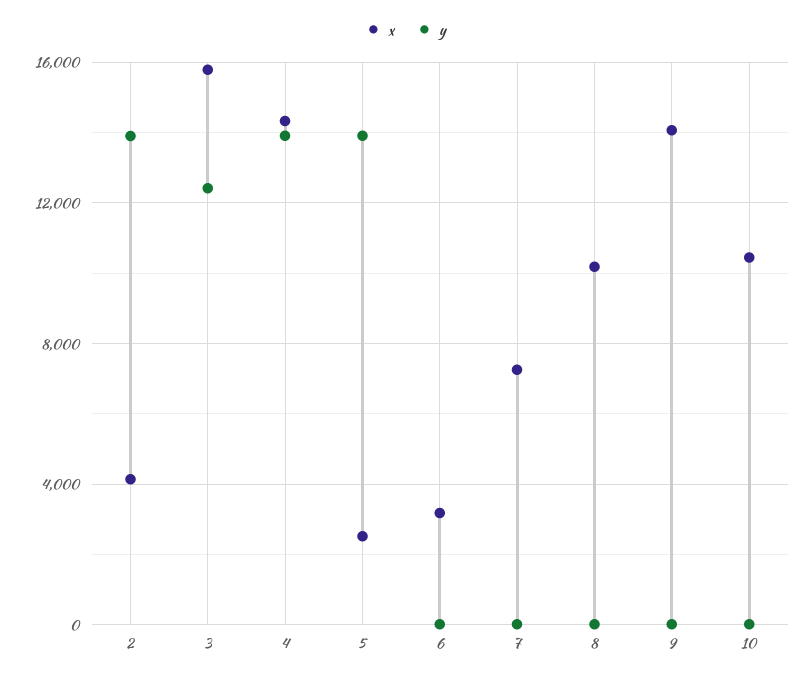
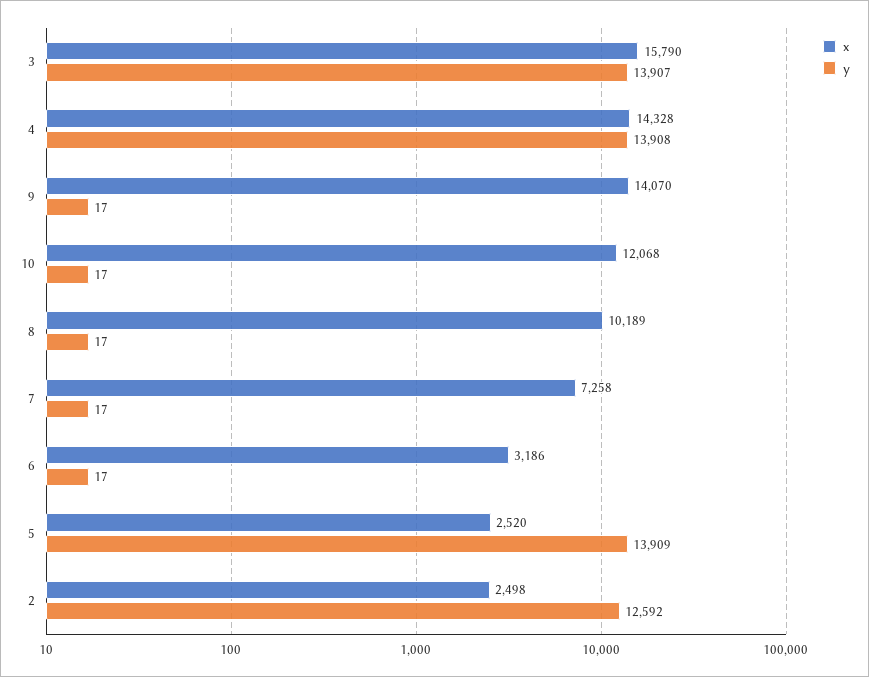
  {
    "x": {
-     "2": 4000,
+     "2": 2498,
      "3": 15790,
      "4": 14328,
      "5": 2520,
      "6": 3186,
      "7": 7258,
      "8": 10189,
      "9": 14070,
-     "10": 10500
+     "10": 12068
    },
    "y": {
-     "2": 14000,
+     "2": 12592,
-     "3": 12500,
+     "3": 13907,
      "4": 13908,
      "5": 13909,
      "6": 17,
      "7": 17,
      "8": 17,
      "9": 17,
      "10": 17
    }
  }

